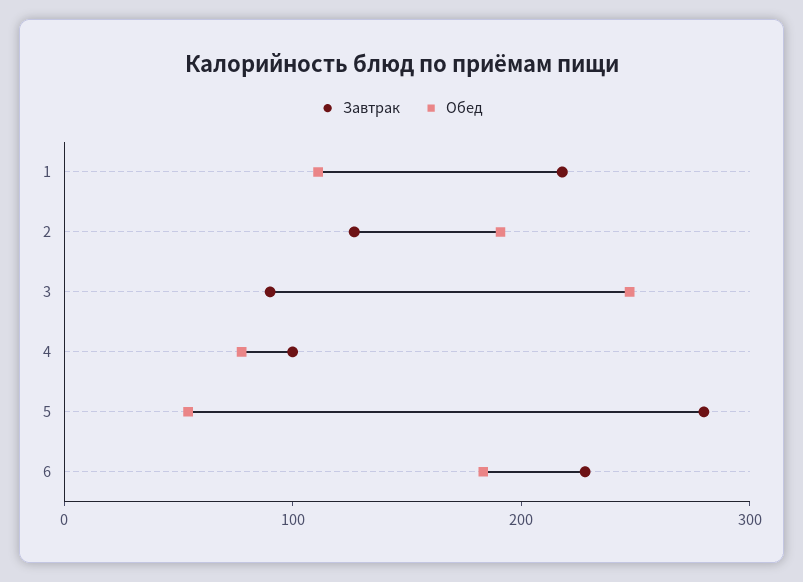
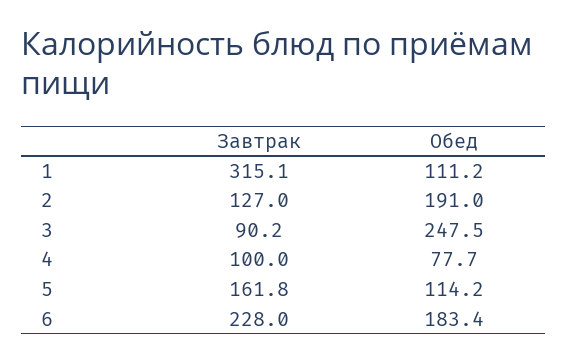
  {
    "Завтрак": {
-     "1": 220,
+     "1": 315.1,
      "2": 127,
      "3": 90.2,
      "4": 100,
-     "5": 280,
+     "5": 161.8,
      "6": 228
    },
    "Обед": {
      "1": 111.2,
      "2": 191,
      "3": 247.5,
      "4": 77.7,
-     "5": 60,
+     "5": 114.2,
      "6": 183.4
    }
  }

